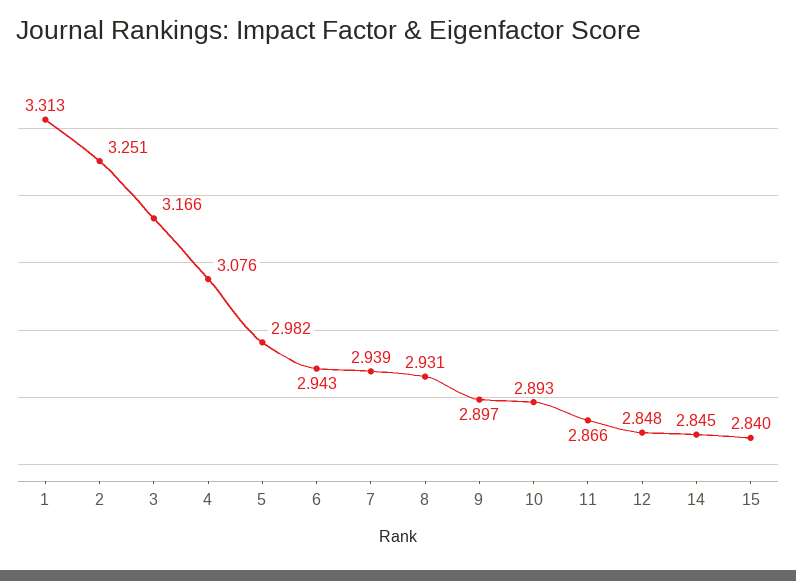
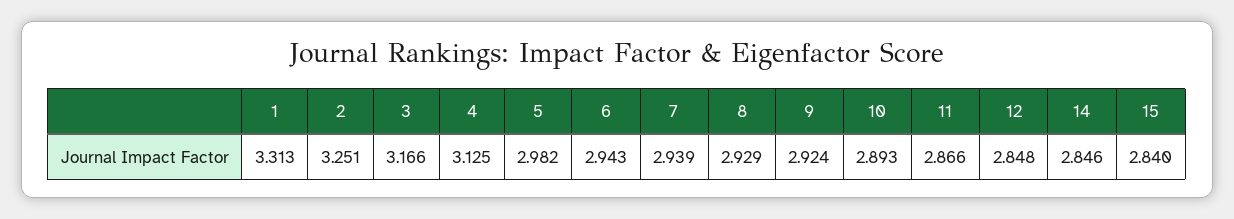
  {
    "1": 3.313,
    "2": 3.251,
    "3": 3.166,
-   "4": 3.076,
+   "4": 3.125,
    "5": 2.982,
    "6": 2.943,
    "7": 2.939,
-   "8": 2.931,
+   "8": 2.929,
-   "9": 2.897,
+   "9": 2.924,
    "10": 2.893,
    "11": 2.866,
    "12": 2.848,
-   "14": 2.845,
+   "14": 2.846,
    "15": 2.84
  }

